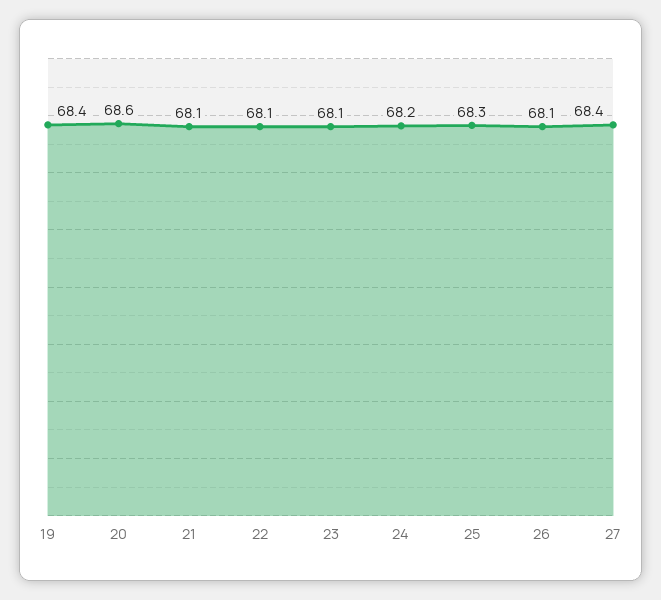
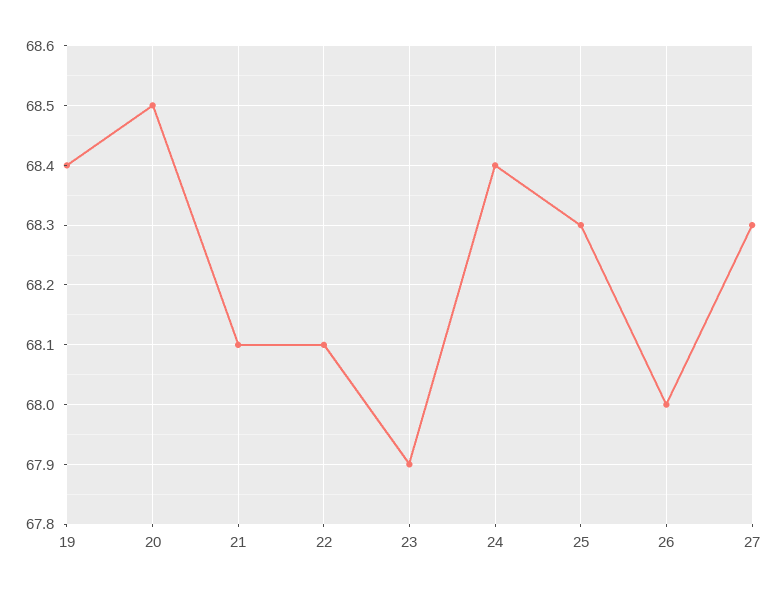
  {
    "19": 68.4,
-   "20": 68.6,
+   "20": 68.5,
    "21": 68.1,
    "22": 68.1,
-   "23": 68.1,
+   "23": 67.9,
-   "24": 68.2,
+   "24": 68.4,
    "25": 68.3,
-   "26": 68.1,
+   "26": 68,
-   "27": 68.4
+   "27": 68.3
  }

